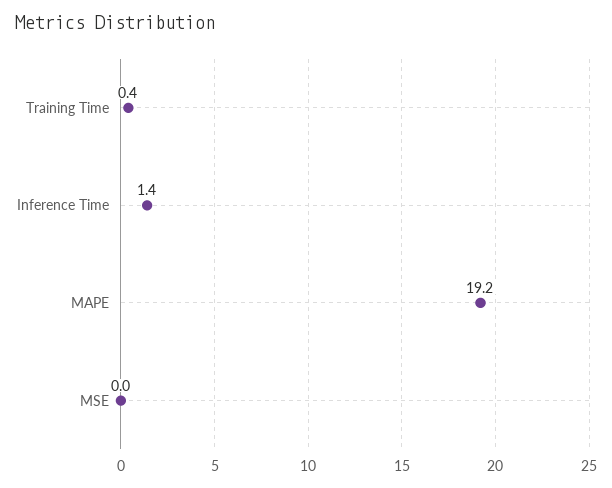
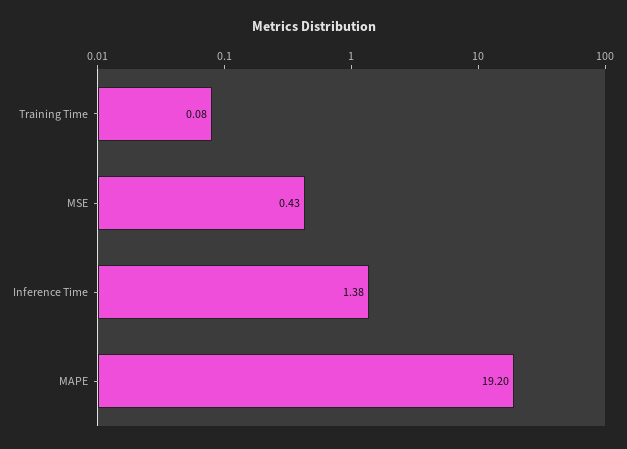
  {
-   "Training Time": 0.4,
+   "Training Time": 0.08,
    "Inference Time": 1.38,
    "MAPE": 19.2,
-   "MSE": 0
+   "MSE": 0.43
  }

